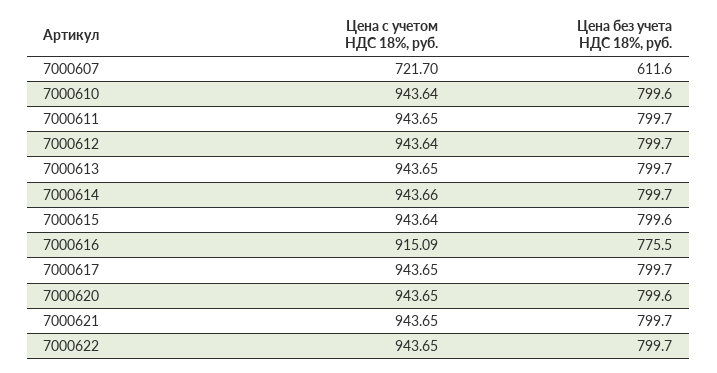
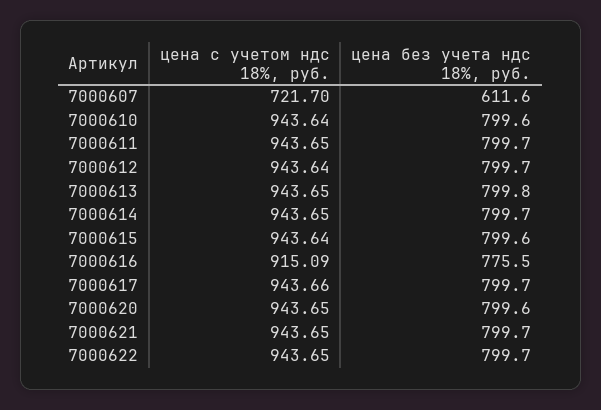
  {
    "Цена с учетом НДС 18%, руб.": {
      "7000607": 721.7,
      "7000610": 943.64,
      "7000611": 943.65,
      "7000612": 943.64,
      "7000613": 943.65,
-     "7000614": 943.66,
+     "7000614": 943.65,
      "7000615": 943.64,
      "7000616": 915.09,
-     "7000617": 943.65,
+     "7000617": 943.66,
      "7000620": 943.65,
      "7000621": 943.65,
      "7000622": 943.65
    },
    "Цена без учета НДС 18%, руб.": {
      "7000607": 611.6,
      "7000610": 799.6,
      "7000611": 799.7,
      "7000612": 799.7,
-     "7000613": 799.7,
+     "7000613": 799.8,
      "7000614": 799.7,
      "7000615": 799.6,
      "7000616": 775.5,
      "7000617": 799.7,
      "7000620": 799.6,
      "7000621": 799.7,
      "7000622": 799.7
    }
  }

